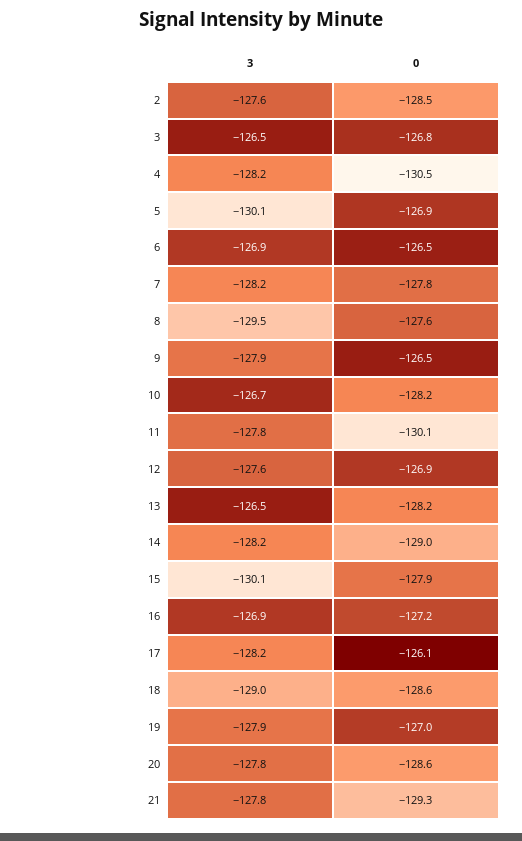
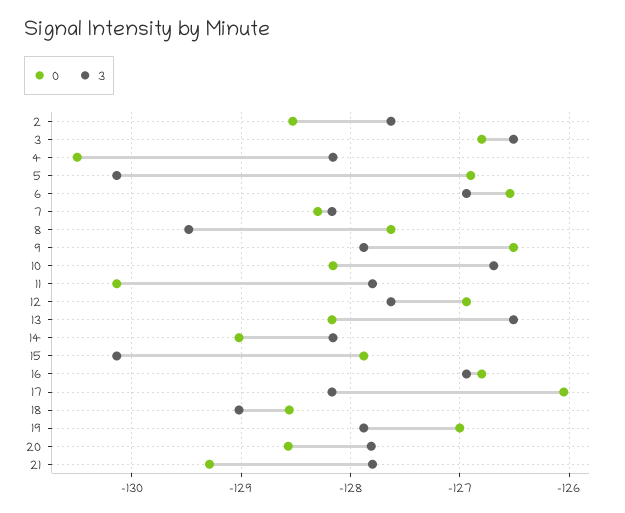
  {
    "3": {
      "2": -127.6,
      "3": -126.5,
      "4": -128.2,
      "5": -130.1,
      "6": -126.9,
      "7": -128.2,
      "8": -129.5,
      "9": -127.9,
      "10": -126.7,
      "11": -127.8,
      "12": -127.6,
      "13": -126.5,
      "14": -128.2,
      "15": -130.1,
      "16": -126.9,
      "17": -128.2,
      "18": -129,
      "19": -127.9,
      "20": -127.8,
      "21": -127.8
    },
    "0": {
      "2": -128.5,
      "3": -126.8,
      "4": -130.5,
      "5": -126.9,
      "6": -126.5,
-     "7": -127.8,
+     "7": -128.3,
      "8": -127.6,
      "9": -126.5,
      "10": -128.2,
      "11": -130.1,
      "12": -126.9,
      "13": -128.2,
      "14": -129,
      "15": -127.9,
-     "16": -127.2,
+     "16": -126.8,
      "17": -126.1,
      "18": -128.6,
      "19": -127,
      "20": -128.6,
      "21": -129.3
    }
  }

